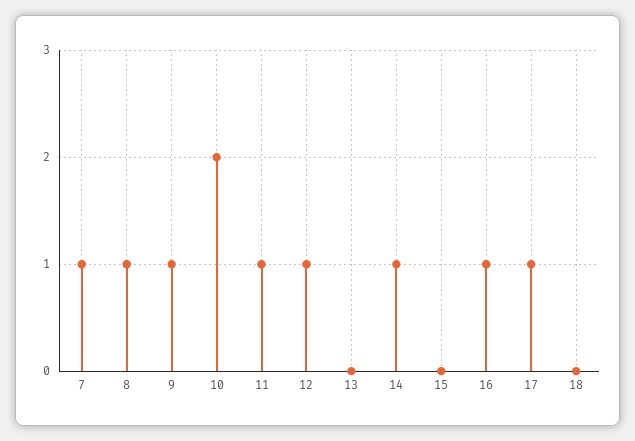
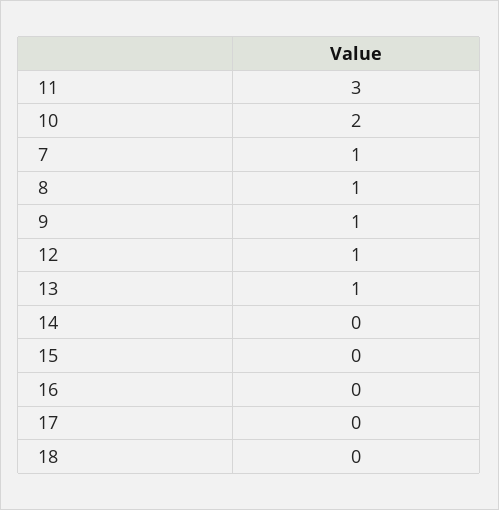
  {
    "7": 1,
    "8": 1,
    "9": 1,
    "10": 2,
-   "11": 1,
+   "11": 3,
    "12": 1,
-   "13": 0,
+   "13": 1,
-   "14": 1,
+   "14": 0,
    "15": 0,
-   "16": 1,
+   "16": 0,
-   "17": 1,
+   "17": 0,
    "18": 0
  }

